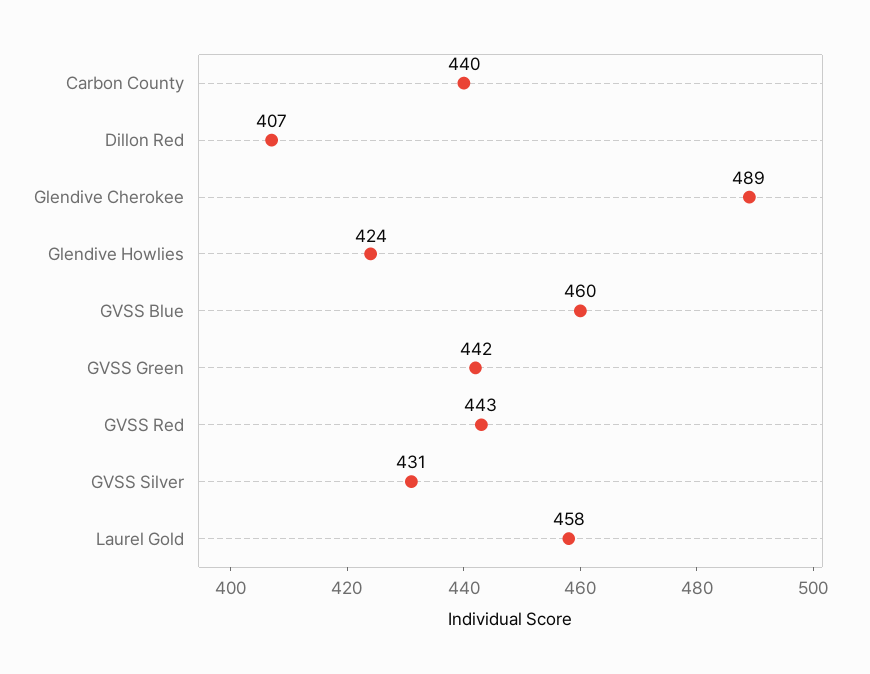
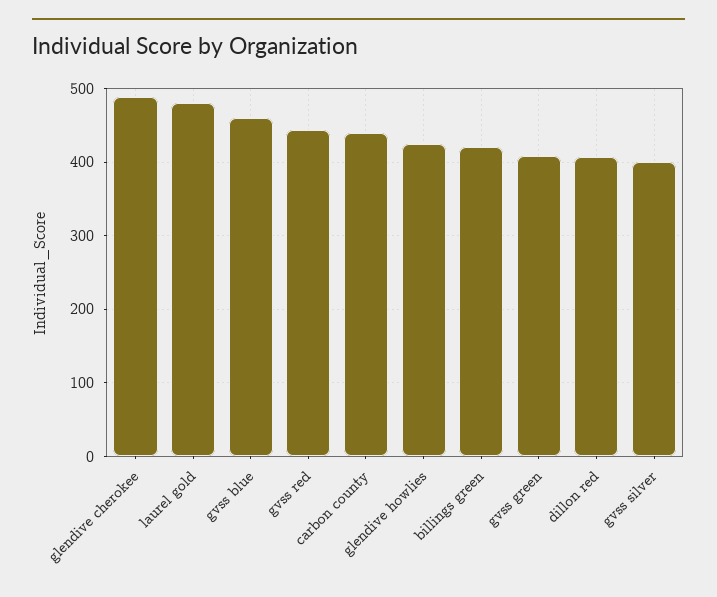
  {
    "Carbon County": 440,
    "Dillon Red": 407,
    "Glendive Cherokee": 489,
    "Glendive Howlies": 424,
    "GVSS Blue": 460,
-   "GVSS Green": 442,
+   "GVSS Green": 410,
    "GVSS Red": 443,
-   "GVSS Silver": 431,
+   "GVSS Silver": 400,
-   "Laurel Gold": 458
+   "Laurel Gold": 480,
+   "billings green": 420
  }

